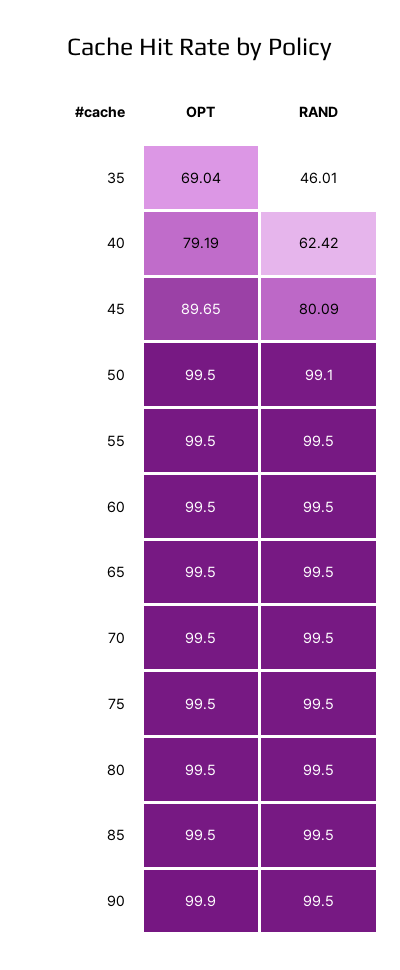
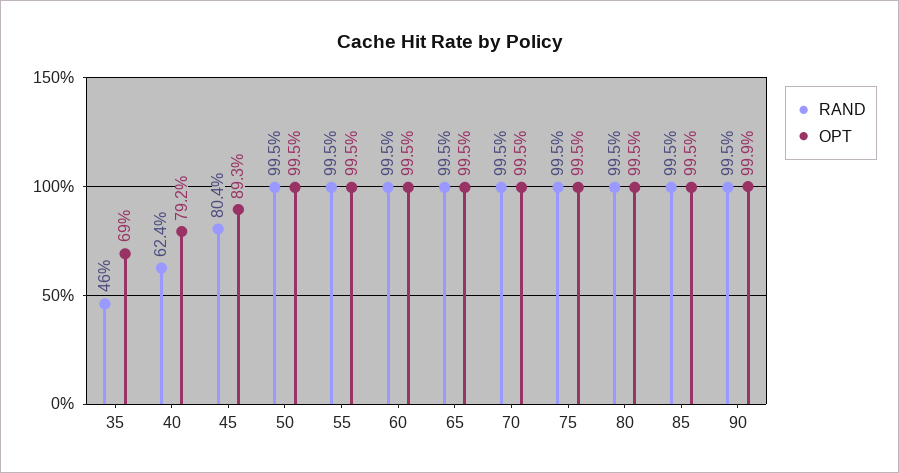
  {
    "OPT": {
      "35": 69.04,
      "40": 79.19,
-     "45": 89.65,
+     "45": 89.3,
      "50": 99.5,
      "55": 99.5,
      "60": 99.5,
      "65": 99.5,
      "70": 99.5,
      "75": 99.5,
      "80": 99.5,
      "85": 99.5,
      "90": 99.9
    },
    "RAND": {
      "35": 46.01,
      "40": 62.42,
-     "45": 80.09,
+     "45": 80.4,
-     "50": 99.1,
+     "50": 99.5,
      "55": 99.5,
      "60": 99.5,
      "65": 99.5,
      "70": 99.5,
      "75": 99.5,
      "80": 99.5,
      "85": 99.5,
      "90": 99.5
    }
  }

